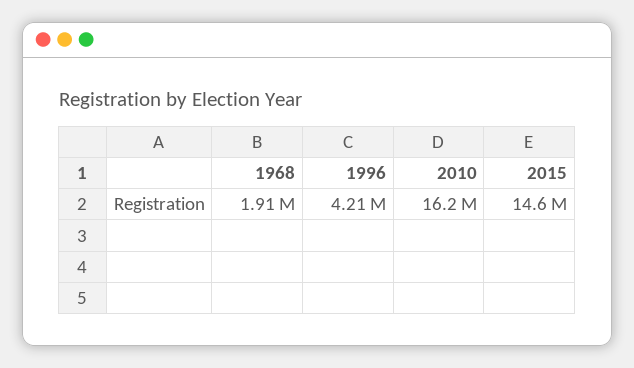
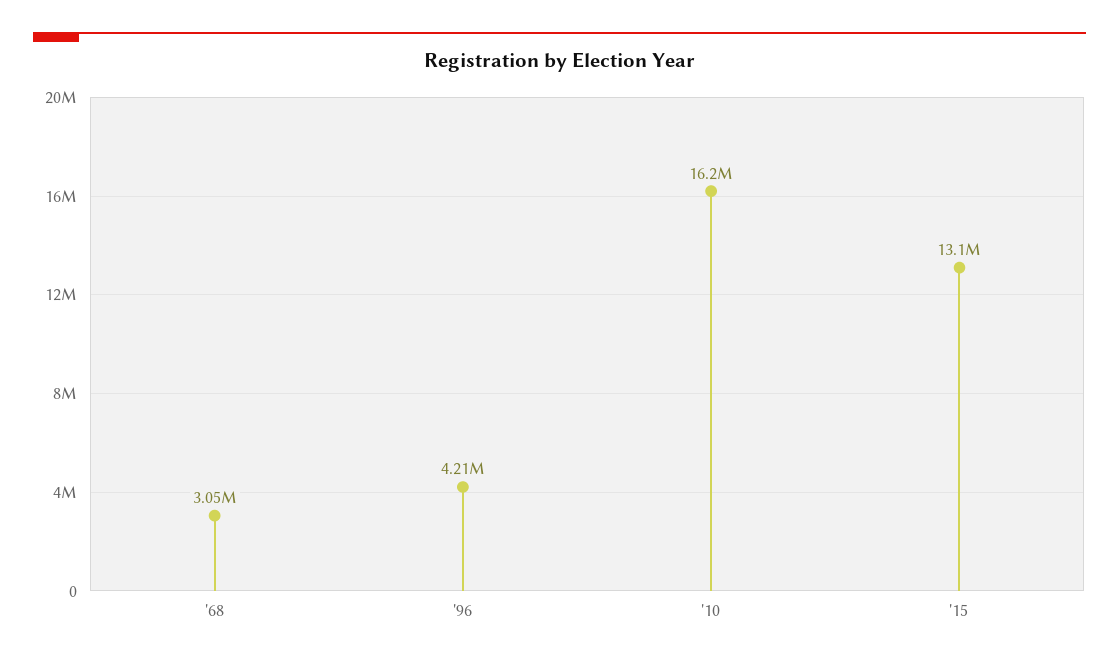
  {
-   "1968": 1910000,
+   "1968": 3050000,
    "1996": 4210000,
    "2010": 16200000,
-   "2015": 14600000
+   "2015": 13100000
  }

